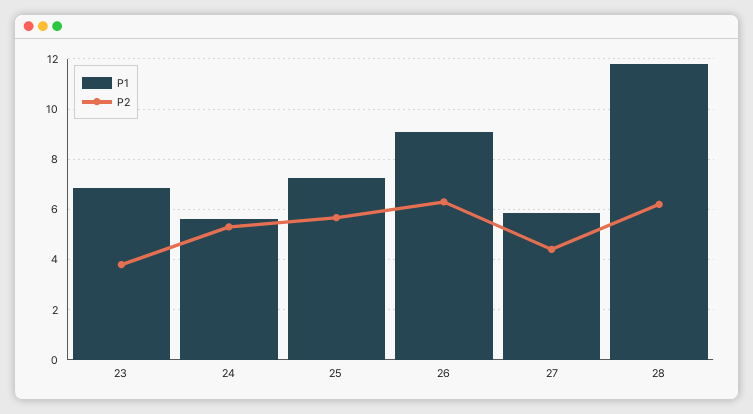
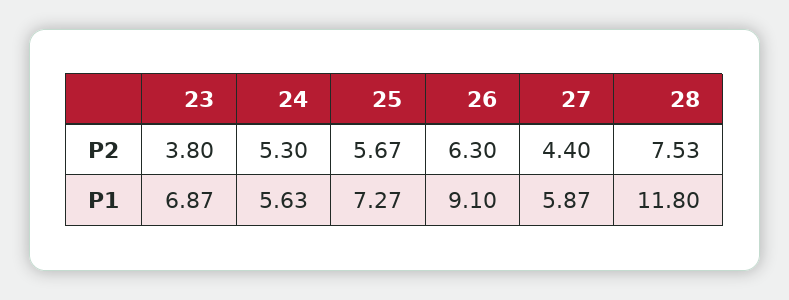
  {
    "P1": {
      "23": 6.87,
      "24": 5.63,
      "25": 7.27,
      "26": 9.1,
      "27": 5.87,
      "28": 11.8
    },
    "P2": {
      "23": 3.8,
      "24": 5.3,
      "25": 5.67,
      "26": 6.3,
      "27": 4.4,
-     "28": 6.25
+     "28": 7.53
    }
  }

